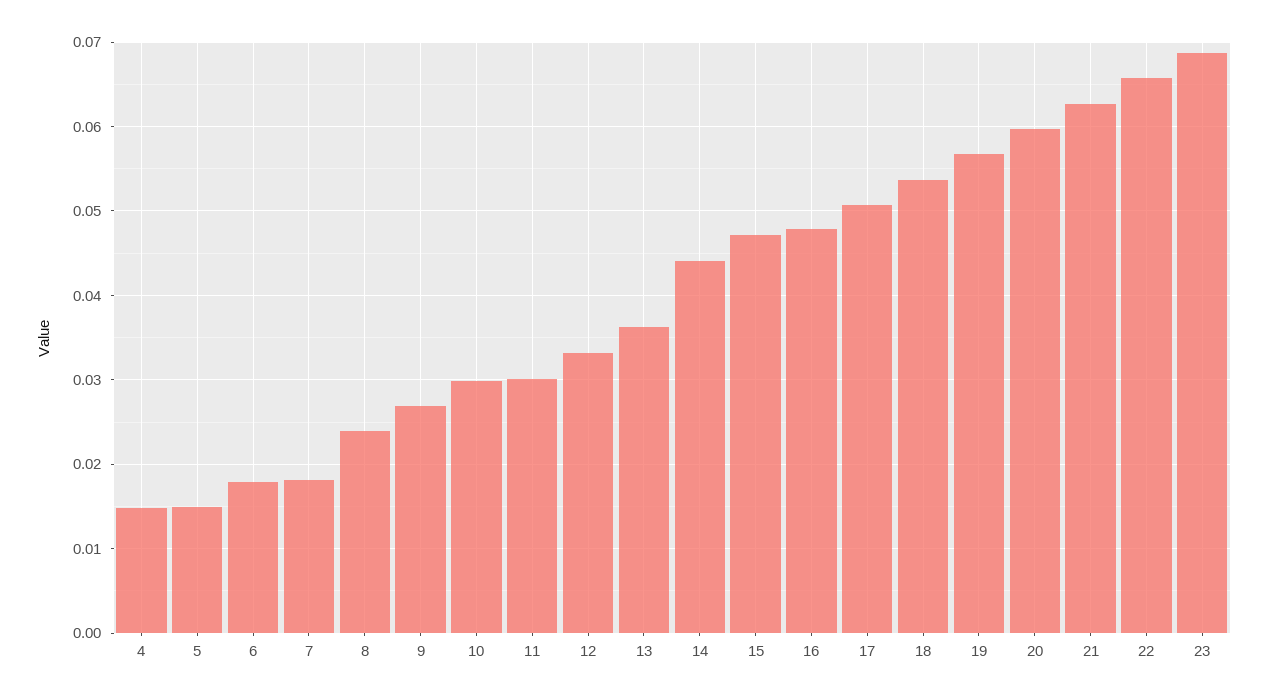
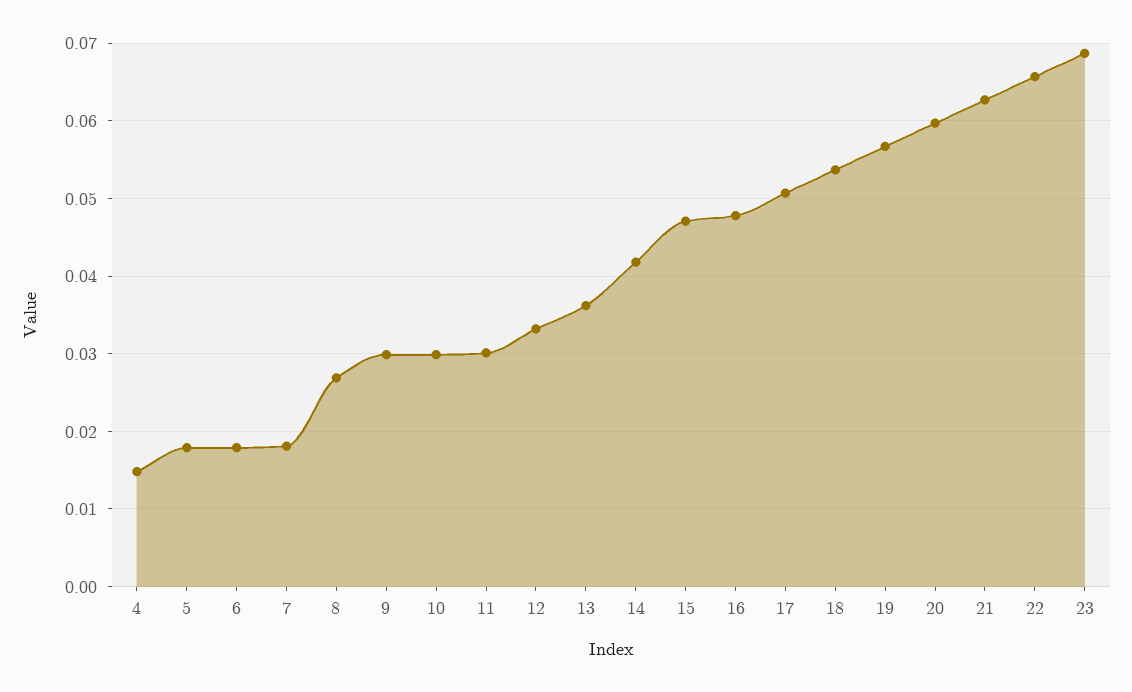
  {
    "4": 0.015,
-   "5": 0.015,
+   "5": 0.018,
    "6": 0.018,
    "7": 0.018,
-   "8": 0.024,
+   "8": 0.027,
-   "9": 0.027,
+   "9": 0.03,
    "10": 0.03,
    "11": 0.03,
    "12": 0.033,
    "13": 0.036,
-   "14": 0.044,
+   "14": 0.042,
    "15": 0.047,
    "16": 0.048,
    "17": 0.051,
    "18": 0.054,
    "19": 0.057,
    "20": 0.06,
    "21": 0.063,
    "22": 0.066,
    "23": 0.069
  }

